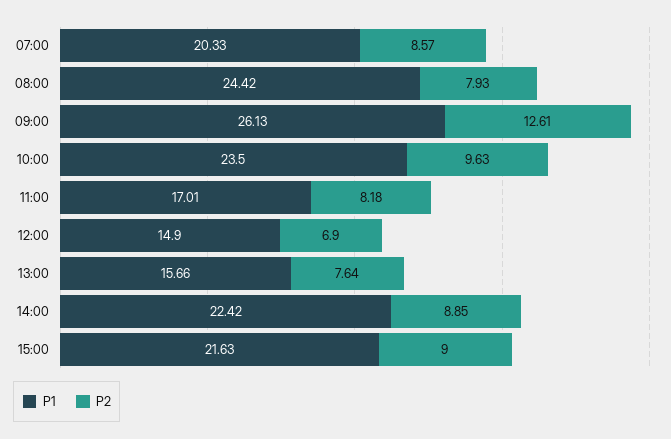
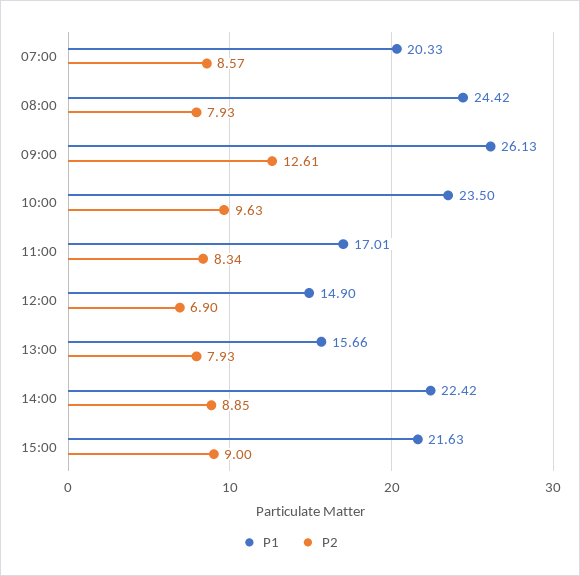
  {
    "P1": {
      "07:00": 20.33,
      "08:00": 24.42,
      "09:00": 26.13,
      "10:00": 23.5,
      "11:00": 17.01,
      "12:00": 14.9,
      "13:00": 15.66,
      "14:00": 22.42,
      "15:00": 21.63
    },
    "P2": {
      "07:00": 8.57,
      "08:00": 7.93,
      "09:00": 12.61,
      "10:00": 9.63,
-     "11:00": 8.18,
+     "11:00": 8.34,
      "12:00": 6.9,
-     "13:00": 7.64,
+     "13:00": 7.93,
      "14:00": 8.85,
      "15:00": 9
    }
  }

